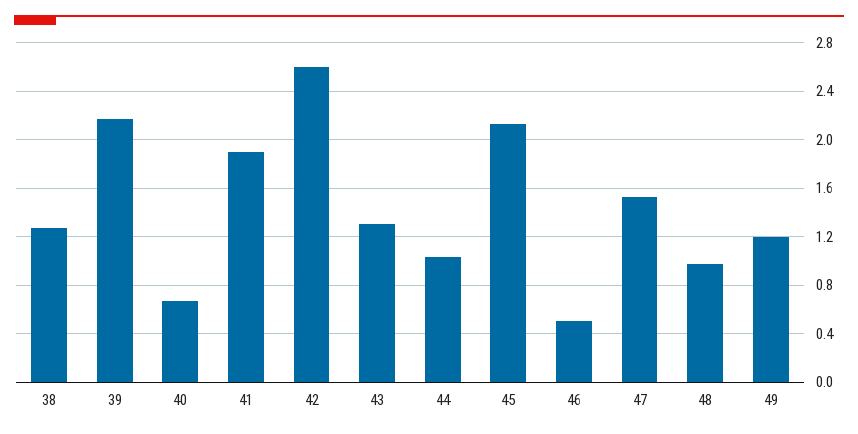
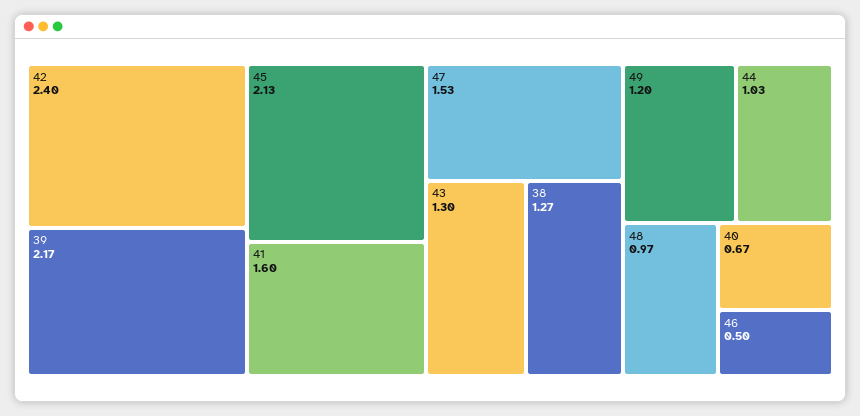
  {
    "38": 1.27,
    "39": 2.17,
    "40": 0.67,
-   "41": 1.9,
+   "41": 1.6,
-   "42": 2.6,
+   "42": 2.4,
    "43": 1.3,
    "44": 1.03,
    "45": 2.13,
    "46": 0.5,
    "47": 1.53,
    "48": 0.97,
    "49": 1.2
  }

